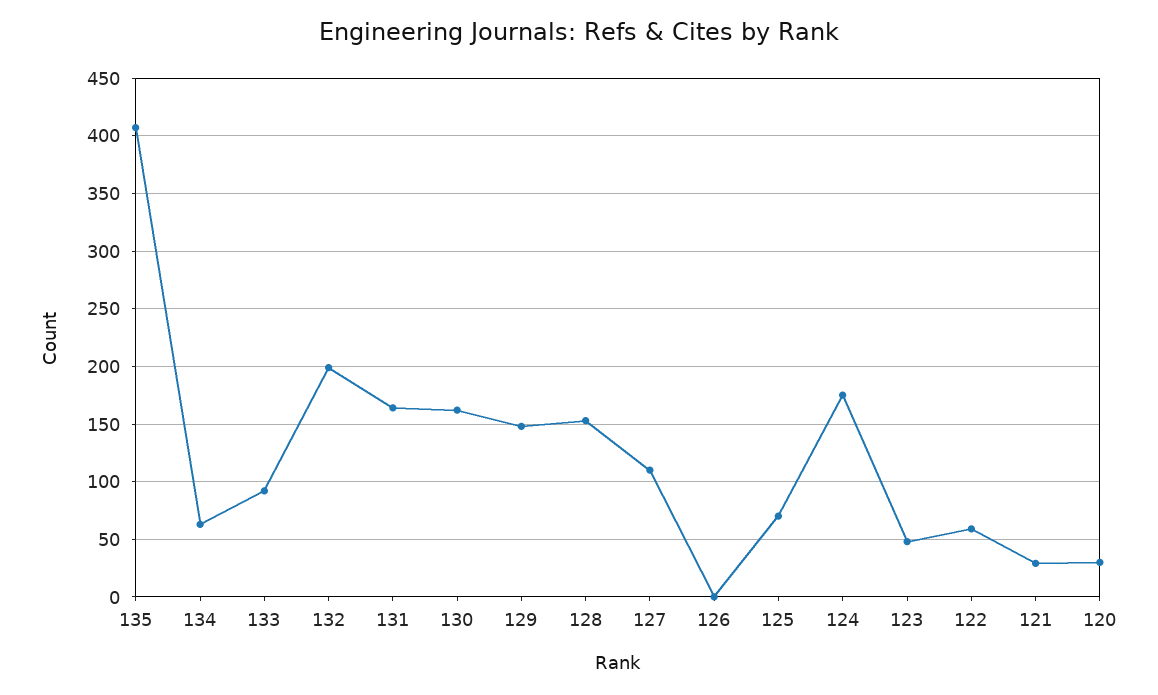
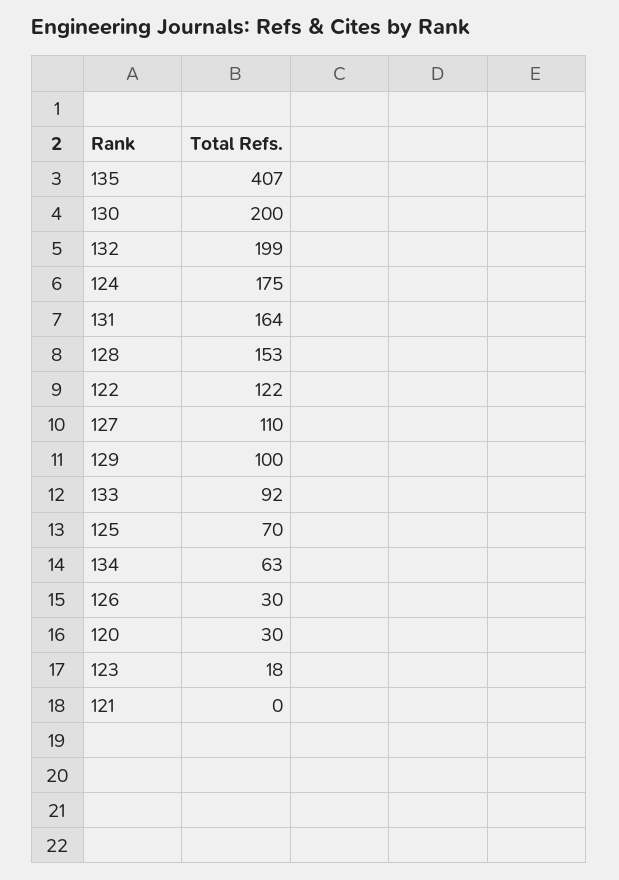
  {
    "135": 407,
    "134": 63,
    "133": 92,
    "132": 199,
    "131": 164,
-   "130": 160,
+   "130": 200,
-   "129": 150,
+   "129": 100,
    "128": 153,
    "127": 110,
-   "126": 0,
+   "126": 30,
    "125": 70,
    "124": 175,
-   "123": 50,
+   "123": 18,
-   "122": 60,
+   "122": 122,
-   "121": 30,
+   "121": 0,
    "120": 30
  }

